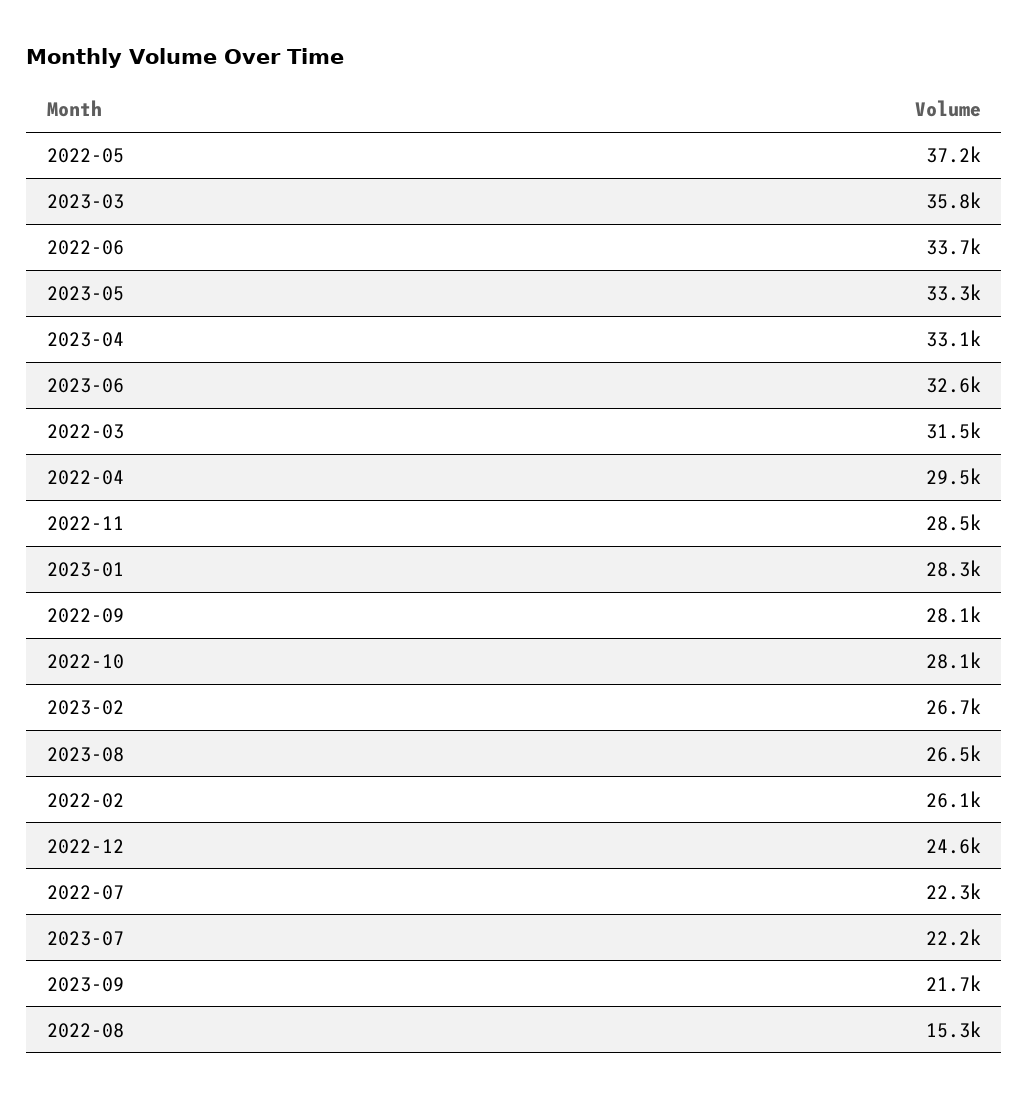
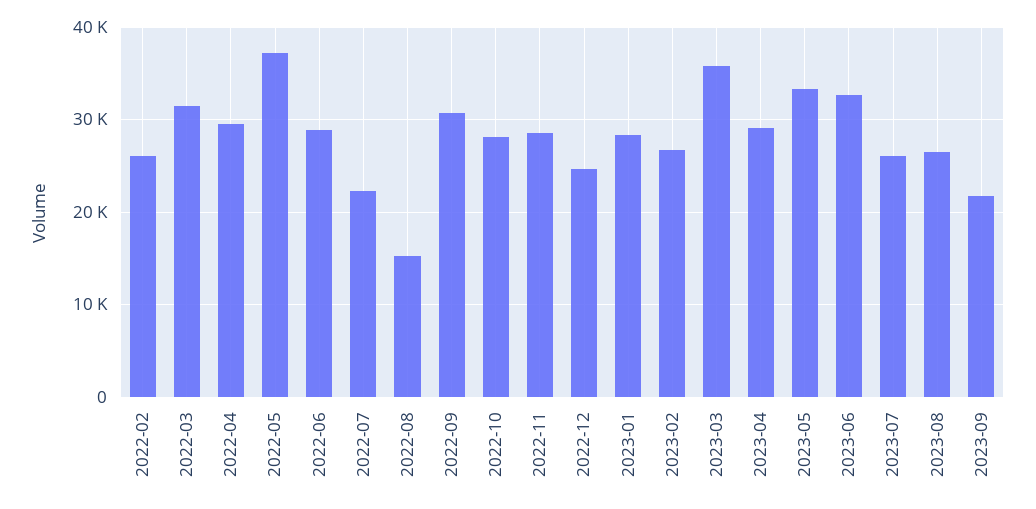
  {
    "2022-05": 37200,
    "2023-03": 35800,
-   "2022-06": 33700,
+   "2022-06": 29000,
    "2023-05": 33300,
-   "2023-04": 33100,
+   "2023-04": 29000,
    "2023-06": 32600,
    "2022-03": 31500,
    "2022-04": 29500,
    "2022-11": 28500,
    "2023-01": 28300,
-   "2022-09": 28100,
+   "2022-09": 31000,
    "2022-10": 28100,
    "2023-02": 26700,
    "2023-08": 26500,
    "2022-02": 26100,
    "2022-12": 24600,
    "2022-07": 22300,
-   "2023-07": 22200,
+   "2023-07": 26000,
    "2023-09": 21700,
    "2022-08": 15300
  }

